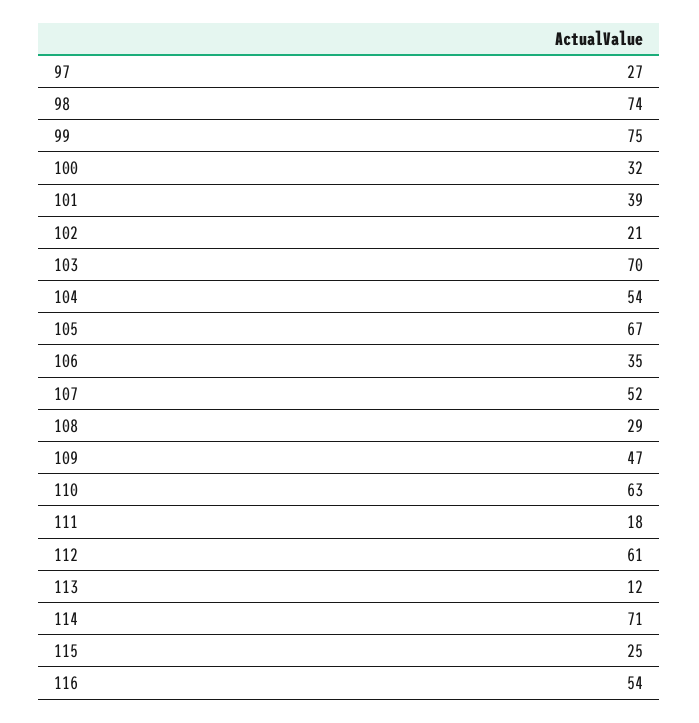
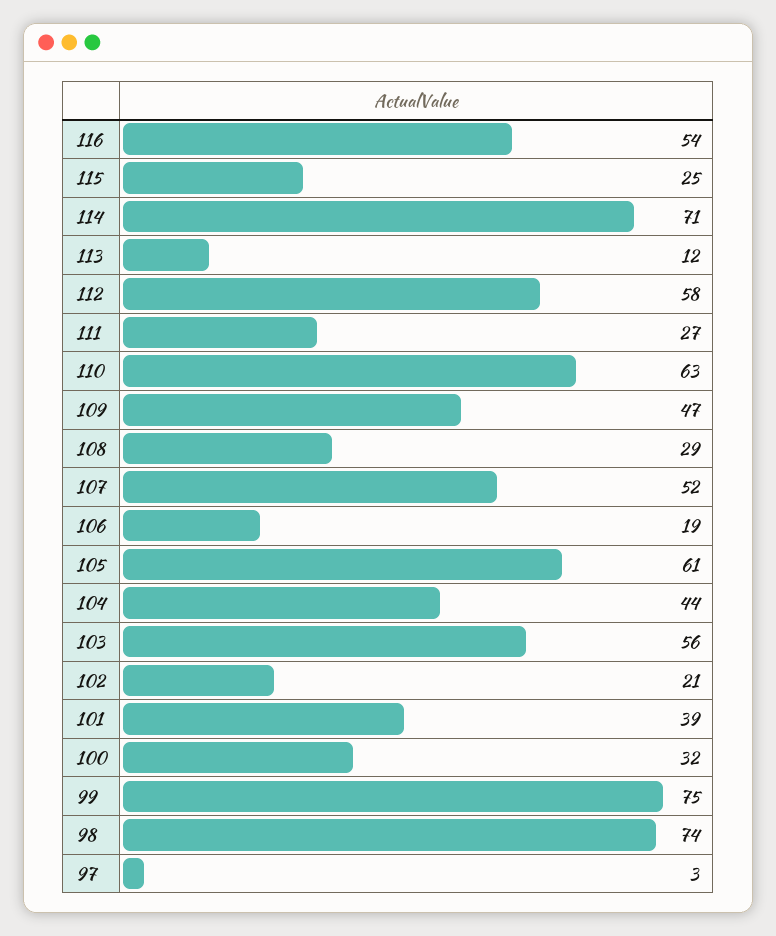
  {
-   "97": 27,
+   "97": 3,
    "98": 74,
    "99": 75,
    "100": 32,
    "101": 39,
    "102": 21,
-   "103": 70,
+   "103": 56,
-   "104": 54,
+   "104": 44,
-   "105": 67,
+   "105": 61,
-   "106": 35,
+   "106": 19,
    "107": 52,
    "108": 29,
    "109": 47,
    "110": 63,
-   "111": 18,
+   "111": 27,
-   "112": 61,
+   "112": 58,
    "113": 12,
    "114": 71,
    "115": 25,
    "116": 54
  }

